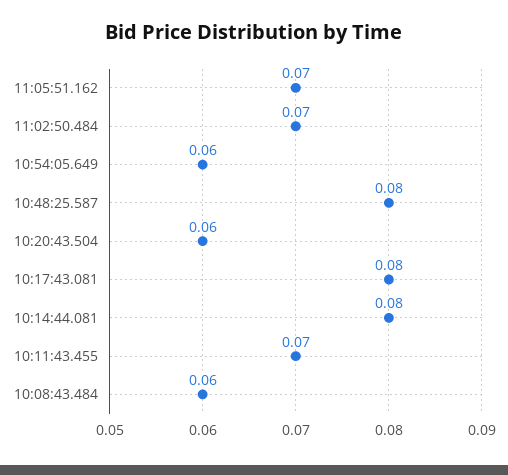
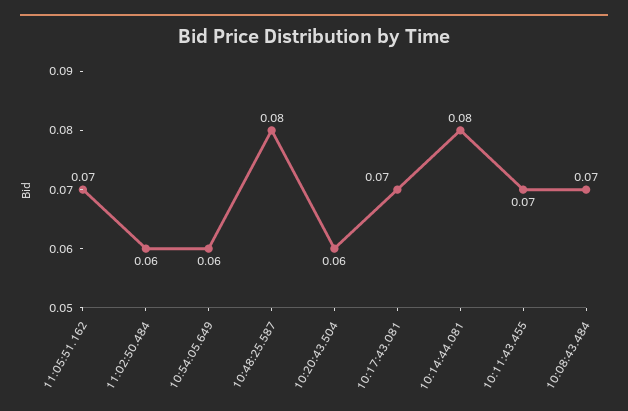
  {
    "11:05:51.162": 0.07,
-   "11:02:50.484": 0.07,
+   "11:02:50.484": 0.06,
    "10:54:05.649": 0.06,
    "10:48:25.587": 0.08,
    "10:20:43.504": 0.06,
-   "10:17:43.081": 0.08,
+   "10:17:43.081": 0.07,
    "10:14:44.081": 0.08,
    "10:11:43.455": 0.07,
-   "10:08:43.484": 0.06
+   "10:08:43.484": 0.07
  }

